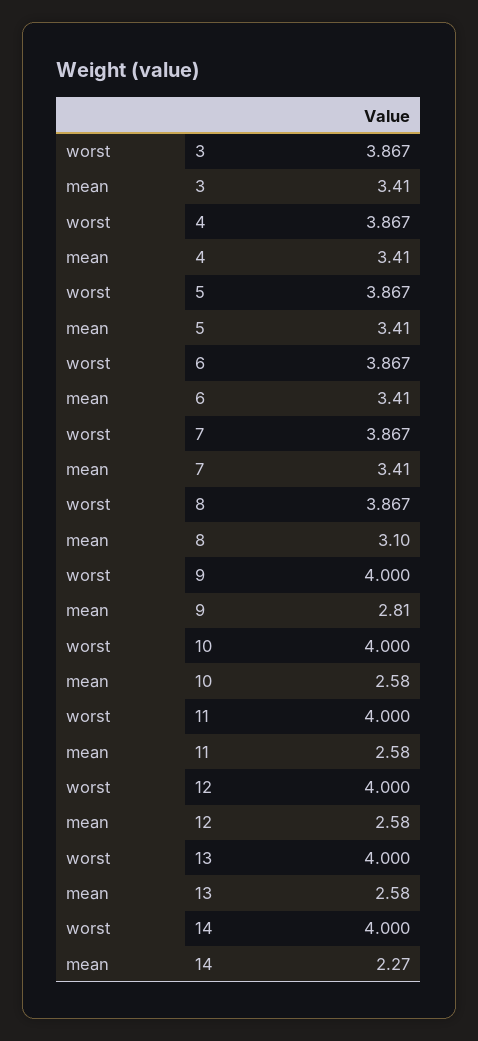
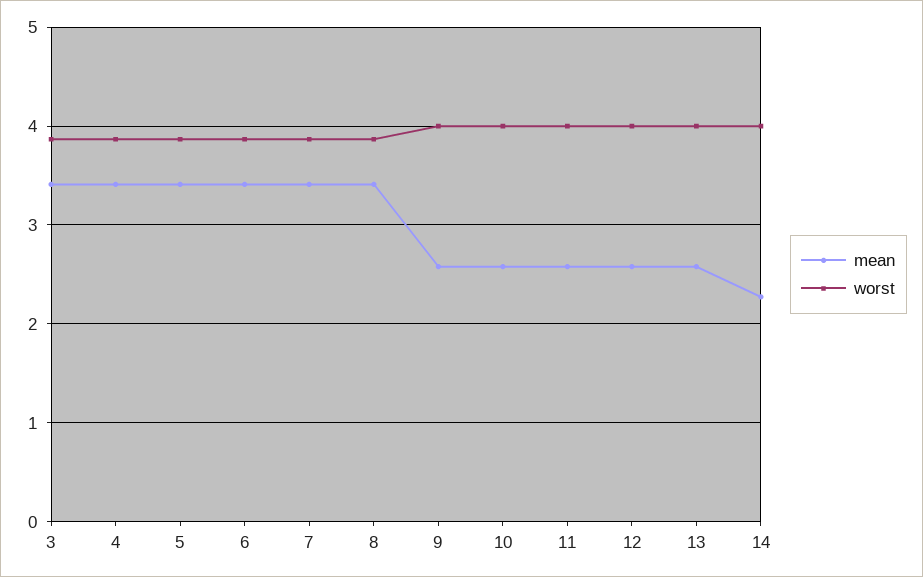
  {
    "worst": {
      "3": 3.867,
      "4": 3.867,
      "5": 3.867,
      "6": 3.867,
      "7": 3.867,
      "8": 3.867,
      "9": 4,
      "10": 4,
      "11": 4,
      "12": 4,
      "13": 4,
      "14": 4
    },
    "mean": {
      "3": 3.41,
      "4": 3.41,
      "5": 3.41,
      "6": 3.41,
      "7": 3.41,
-     "8": 3.1,
+     "8": 3.4,
-     "9": 2.81,
+     "9": 2.6,
      "10": 2.58,
      "11": 2.58,
      "12": 2.58,
      "13": 2.58,
      "14": 2.27
    }
  }

